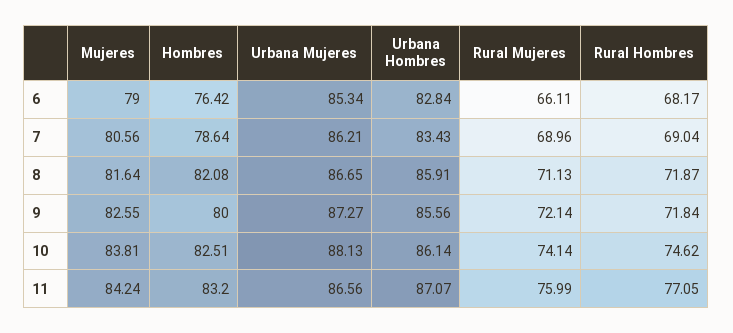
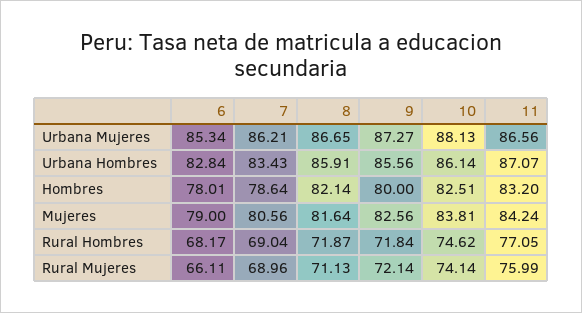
  {
    "Mujeres": {
      "6": 79,
      "7": 80.56,
      "8": 81.64,
-     "9": 82.55,
+     "9": 82.56,
      "10": 83.81,
      "11": 84.24
    },
    "Hombres": {
-     "6": 76.42,
+     "6": 78.01,
      "7": 78.64,
-     "8": 82.08,
+     "8": 82.14,
      "9": 80,
      "10": 82.51,
      "11": 83.2
    },
    "Urbana Mujeres": {
      "6": 85.34,
      "7": 86.21,
      "8": 86.65,
      "9": 87.27,
      "10": 88.13,
      "11": 86.56
    },
    "Urbana Hombres": {
      "6": 82.84,
      "7": 83.43,
      "8": 85.91,
      "9": 85.56,
      "10": 86.14,
      "11": 87.07
    },
    "Rural Mujeres": {
      "6": 66.11,
      "7": 68.96,
      "8": 71.13,
      "9": 72.14,
      "10": 74.14,
      "11": 75.99
    },
    "Rural Hombres": {
      "6": 68.17,
      "7": 69.04,
      "8": 71.87,
      "9": 71.84,
      "10": 74.62,
      "11": 77.05
    }
  }

